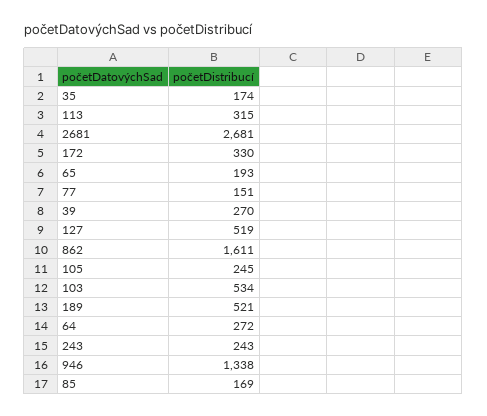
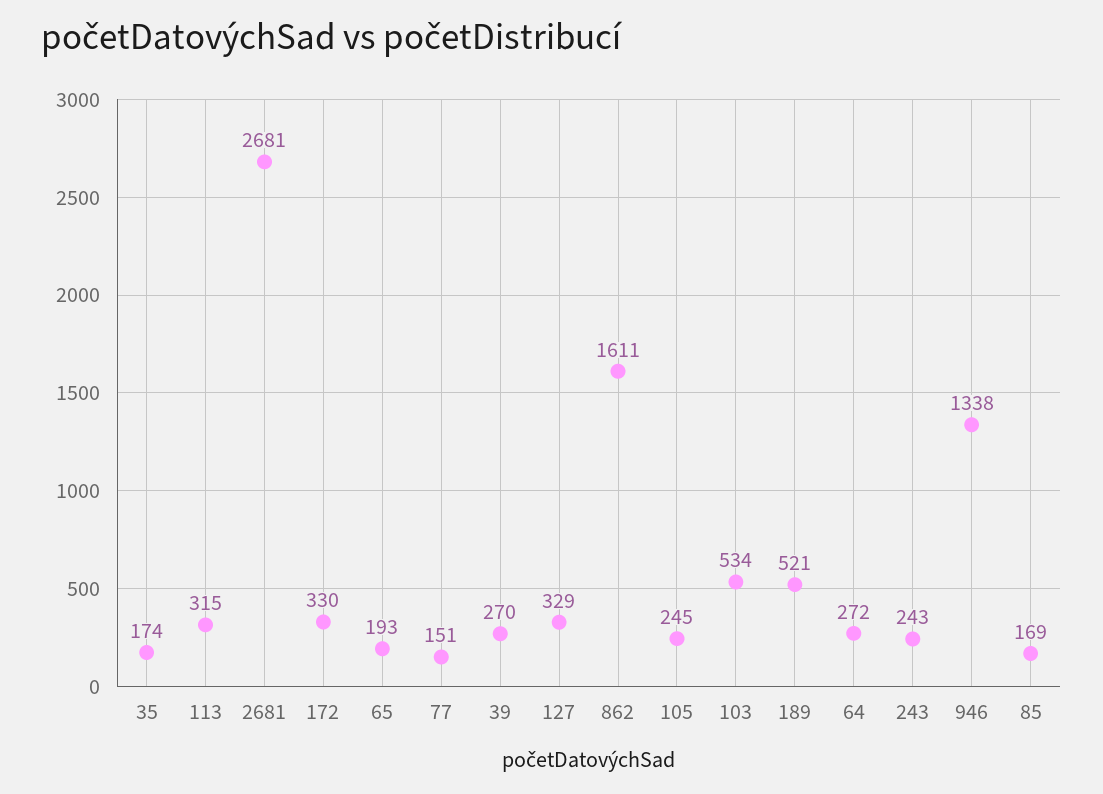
  {
    "35": 174,
    "113": 315,
    "2681": 2681,
    "172": 330,
    "65": 193,
    "77": 151,
    "39": 270,
-   "127": 519,
+   "127": 329,
    "862": 1611,
    "105": 245,
    "103": 534,
    "189": 521,
    "64": 272,
    "243": 243,
    "946": 1338,
    "85": 169
  }

